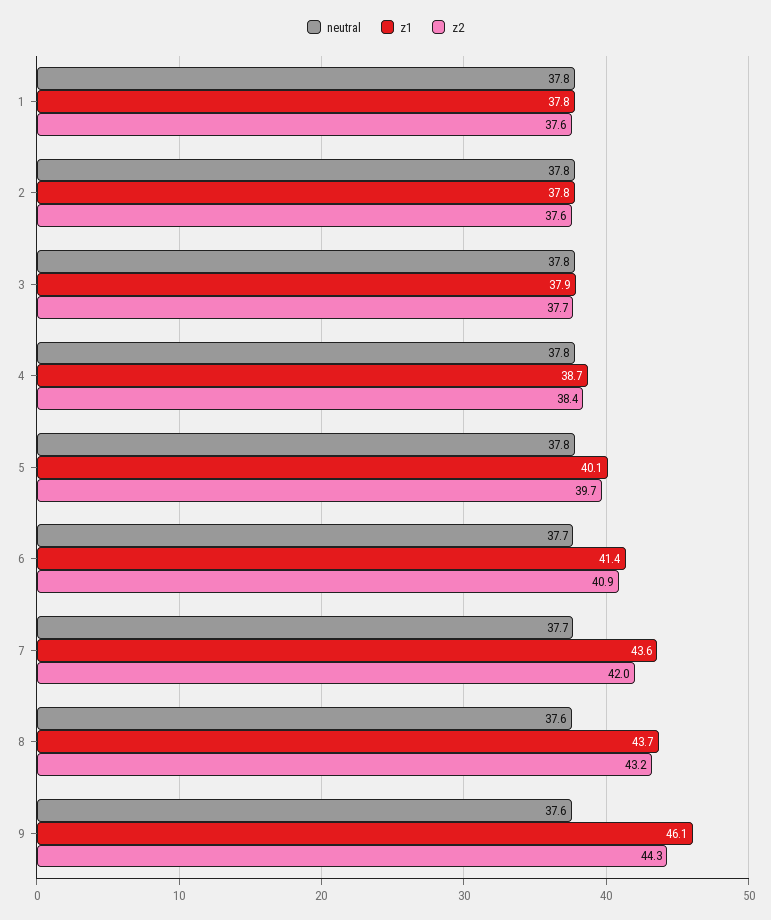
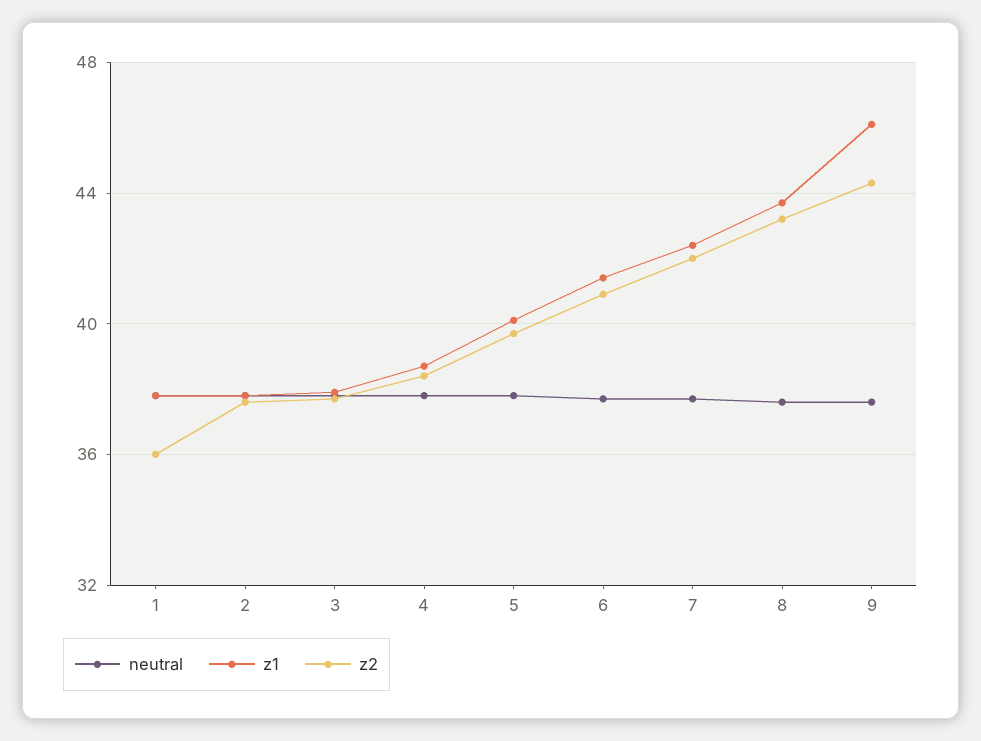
  {
    "neutral": {
      "1": 37.8,
      "2": 37.8,
      "3": 37.8,
      "4": 37.8,
      "5": 37.8,
      "6": 37.7,
      "7": 37.7,
      "8": 37.6,
      "9": 37.6
    },
    "z1": {
      "1": 37.8,
      "2": 37.8,
      "3": 37.9,
      "4": 38.7,
      "5": 40.1,
      "6": 41.4,
-     "7": 43.6,
+     "7": 42.5,
      "8": 43.7,
      "9": 46.1
    },
    "z2": {
-     "1": 37.6,
+     "1": 36,
      "2": 37.6,
      "3": 37.7,
      "4": 38.4,
      "5": 39.7,
      "6": 40.9,
      "7": 42,
      "8": 43.2,
      "9": 44.3
    }
  }

